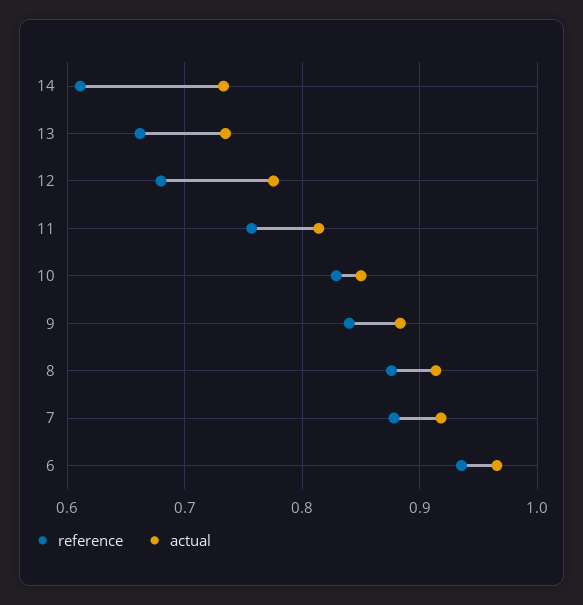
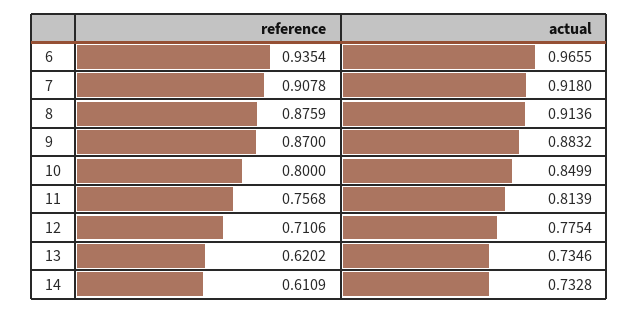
  {
    "reference": {
      "14": 0.6109,
-     "13": 0.66,
+     "13": 0.6202,
-     "12": 0.68,
+     "12": 0.7106,
      "11": 0.7568,
-     "10": 0.83,
+     "10": 0.8,
-     "9": 0.84,
+     "9": 0.87,
      "8": 0.8759,
-     "7": 0.88,
+     "7": 0.9078,
      "6": 0.9354
    },
    "actual": {
      "14": 0.7328,
      "13": 0.7346,
      "12": 0.7754,
      "11": 0.8139,
      "10": 0.8499,
      "9": 0.8832,
      "8": 0.9136,
      "7": 0.918,
      "6": 0.9655
    }
  }

